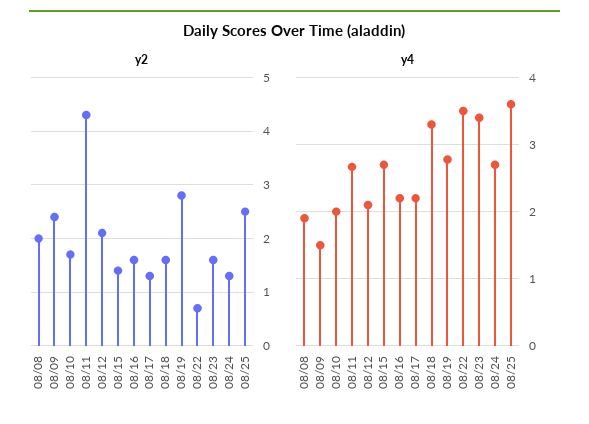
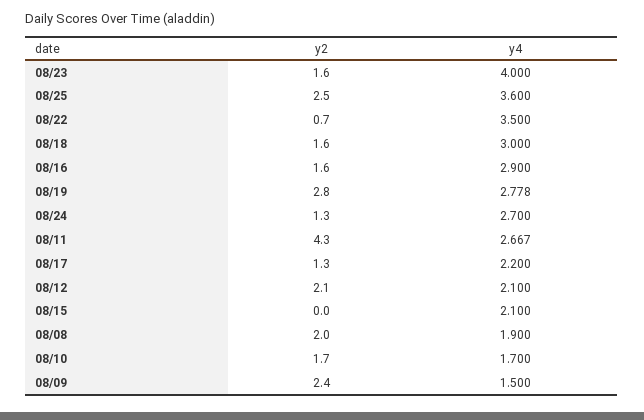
  {
    "y2": {
      "08/08": 2,
      "08/09": 2.4,
      "08/10": 1.7,
      "08/11": 4.3,
      "08/12": 2.1,
-     "08/15": 1.5,
+     "08/15": 0,
      "08/16": 1.6,
      "08/17": 1.3,
      "08/18": 1.6,
      "08/19": 2.8,
      "08/22": 0.7,
      "08/23": 1.6,
      "08/24": 1.3,
      "08/25": 2.5
    },
    "y4": {
      "08/08": 1.9,
      "08/09": 1.5,
-     "08/10": 2,
+     "08/10": 1.7,
      "08/11": 2.667,
      "08/12": 2.1,
-     "08/15": 2.7,
+     "08/15": 2.1,
-     "08/16": 2.2,
+     "08/16": 2.9,
      "08/17": 2.2,
-     "08/18": 3.3,
+     "08/18": 3,
      "08/19": 2.778,
      "08/22": 3.5,
-     "08/23": 3.4,
+     "08/23": 4,
      "08/24": 2.7,
      "08/25": 3.6
    }
  }

